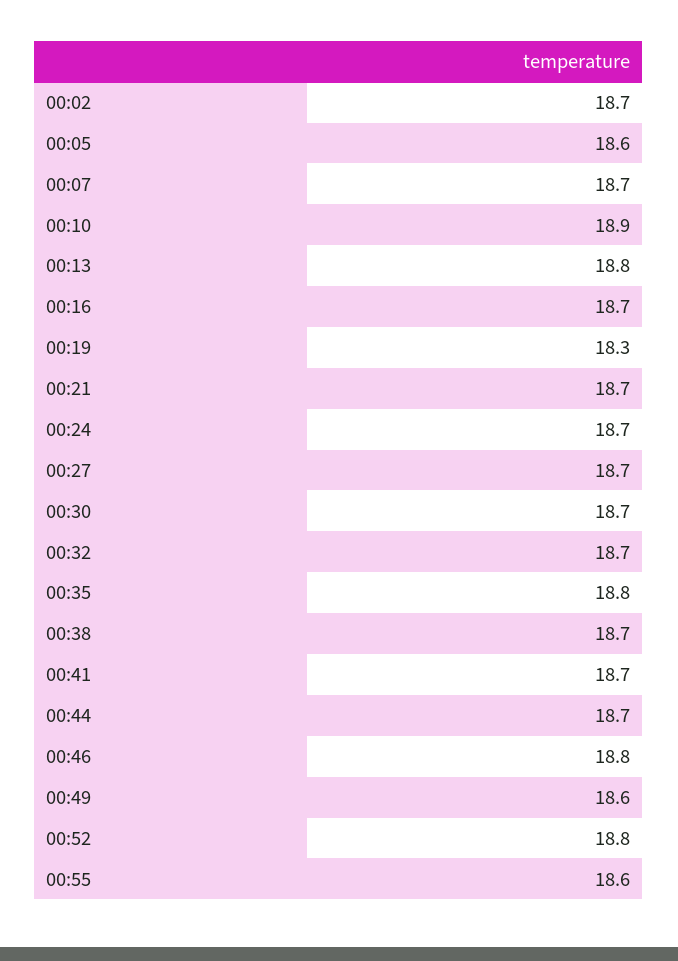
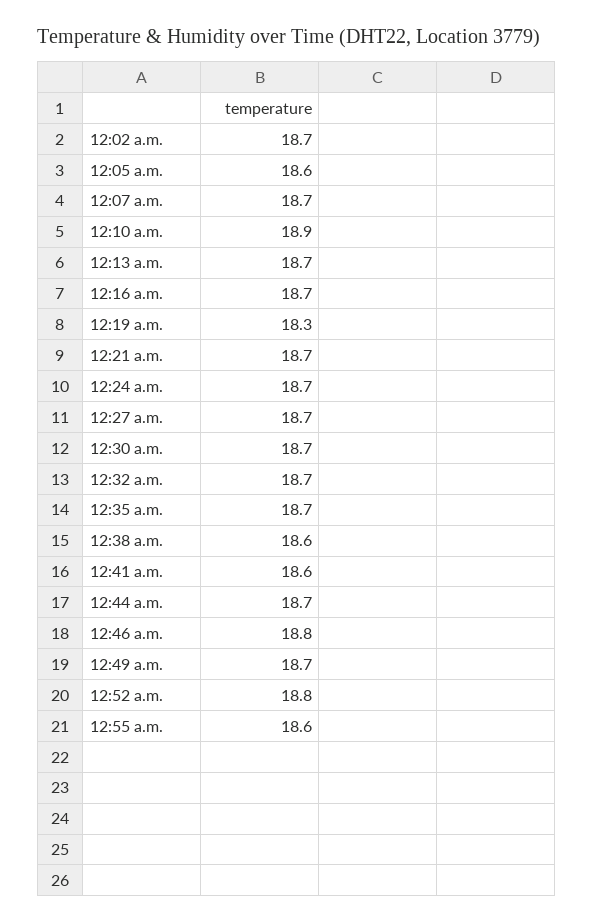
  {
    "00:02": 18.7,
    "00:05": 18.6,
    "00:07": 18.7,
    "00:10": 18.9,
-   "00:13": 18.8,
+   "00:13": 18.7,
    "00:16": 18.7,
    "00:19": 18.3,
    "00:21": 18.7,
    "00:24": 18.7,
    "00:27": 18.7,
    "00:30": 18.7,
    "00:32": 18.7,
-   "00:35": 18.8,
+   "00:35": 18.7,
-   "00:38": 18.7,
+   "00:38": 18.6,
-   "00:41": 18.7,
+   "00:41": 18.6,
    "00:44": 18.7,
    "00:46": 18.8,
-   "00:49": 18.6,
+   "00:49": 18.7,
    "00:52": 18.8,
    "00:55": 18.6
  }

